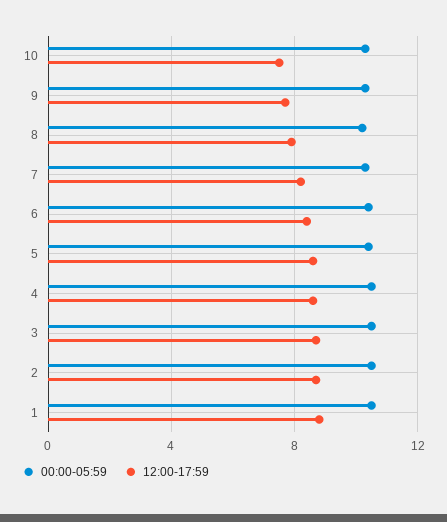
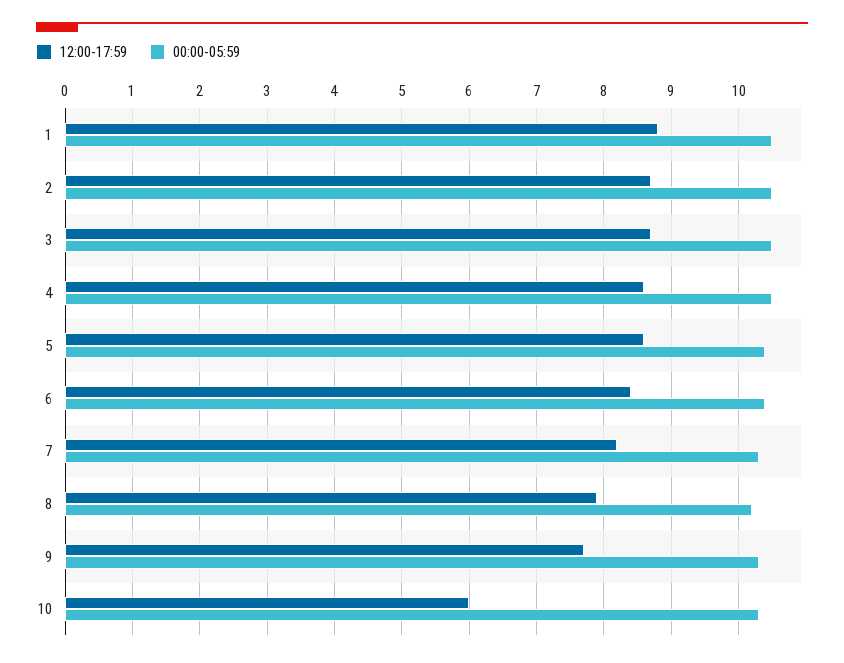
  {
    "00:00-05:59": {
      "10": 10.3,
      "9": 10.3,
      "8": 10.2,
      "7": 10.3,
      "6": 10.4,
      "5": 10.4,
      "4": 10.5,
      "3": 10.5,
      "2": 10.5,
      "1": 10.5
    },
    "12:00-17:59": {
-     "10": 7.5,
+     "10": 6,
      "9": 7.7,
      "8": 7.9,
      "7": 8.2,
      "6": 8.4,
      "5": 8.6,
      "4": 8.6,
      "3": 8.7,
      "2": 8.7,
      "1": 8.8
    }
  }

